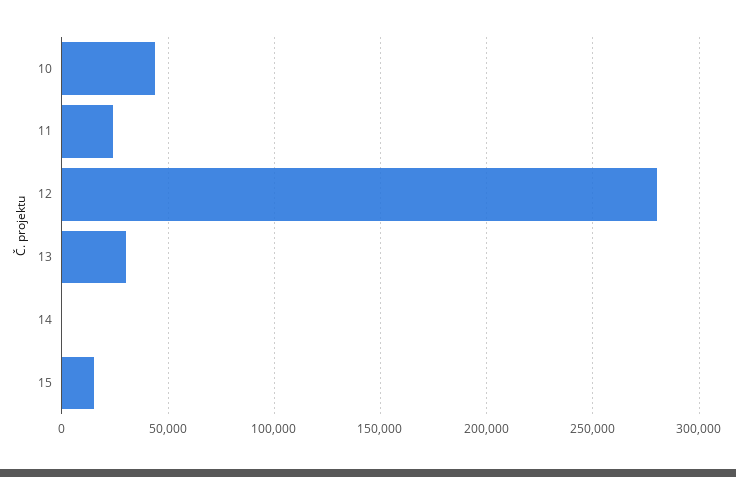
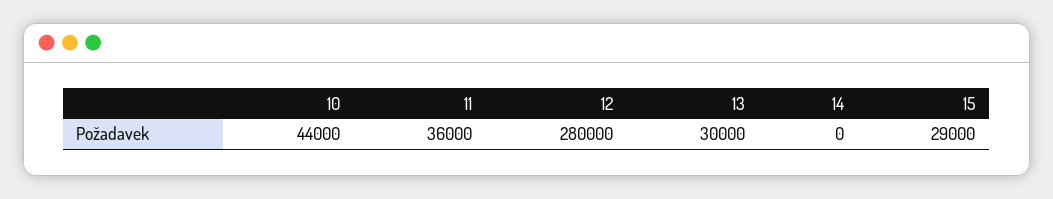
  {
    "10": 44000,
-   "11": 25000,
+   "11": 36000,
    "12": 280000,
    "13": 30000,
    "14": 0,
-   "15": 15000
+   "15": 29000
  }

